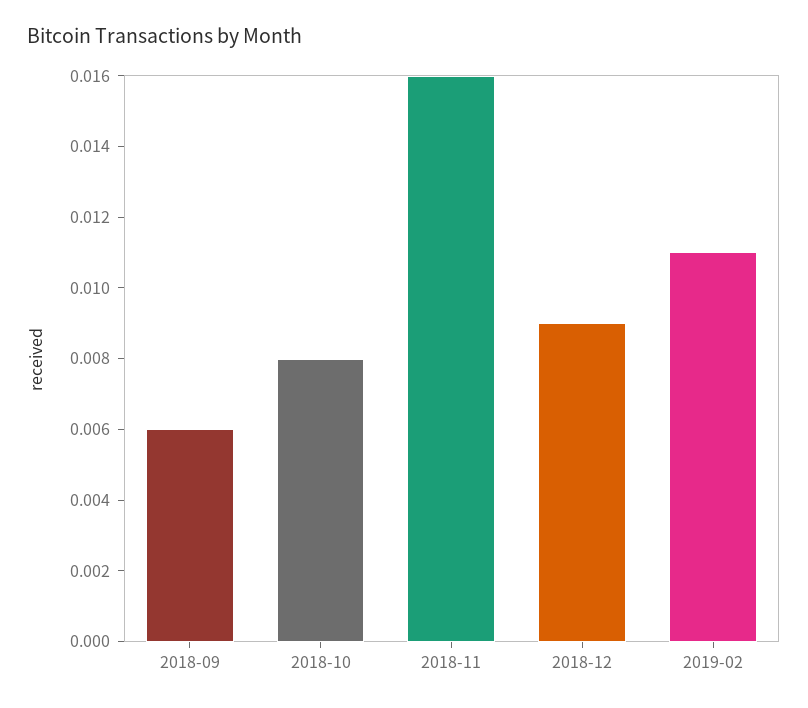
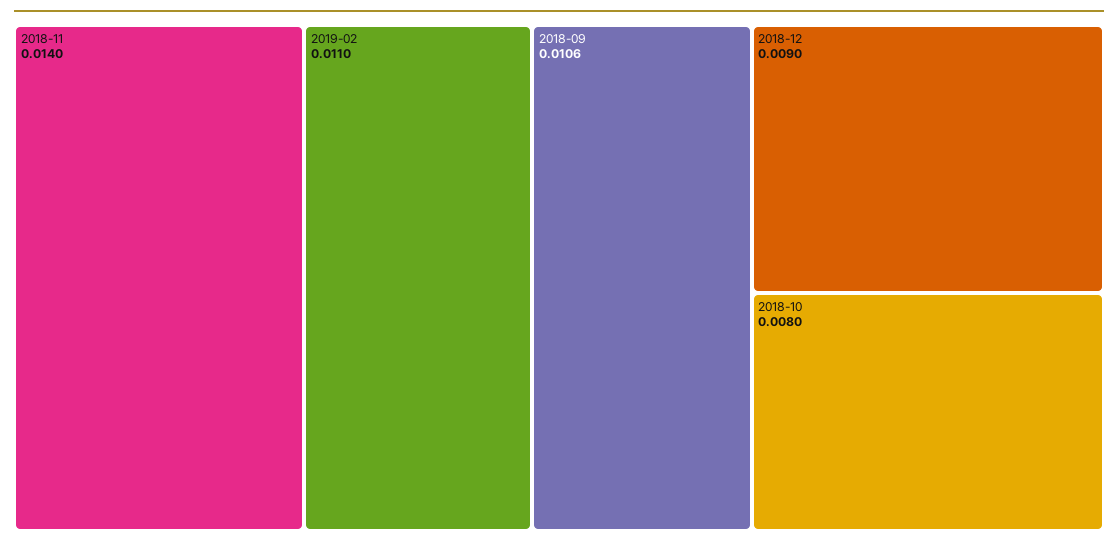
  {
-   "2018-09": 0.006,
+   "2018-09": 0.0106,
    "2018-10": 0.008,
-   "2018-11": 0.016,
+   "2018-11": 0.014,
    "2018-12": 0.009,
    "2019-02": 0.011
  }

